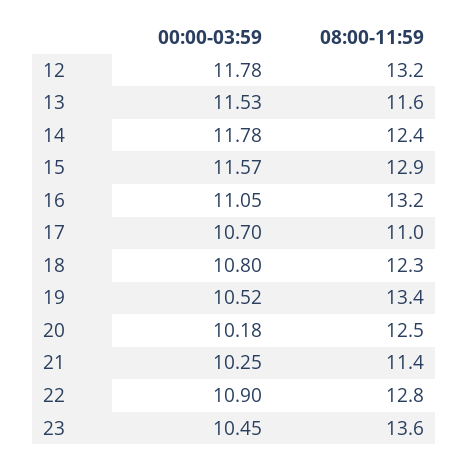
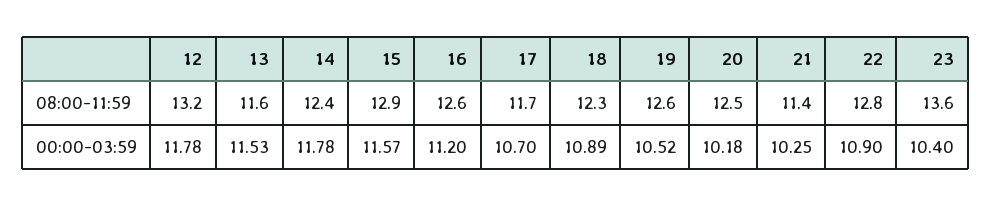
  {
    "00:00-03:59": {
      "12": 11.78,
      "13": 11.53,
      "14": 11.78,
      "15": 11.57,
-     "16": 11.05,
+     "16": 11.2,
      "17": 10.7,
-     "18": 10.8,
+     "18": 10.89,
      "19": 10.52,
      "20": 10.18,
      "21": 10.25,
      "22": 10.9,
-     "23": 10.45
+     "23": 10.4
    },
    "08:00-11:59": {
      "12": 13.2,
      "13": 11.6,
      "14": 12.4,
      "15": 12.9,
-     "16": 13.2,
+     "16": 12.6,
-     "17": 11,
+     "17": 11.7,
      "18": 12.3,
-     "19": 13.4,
+     "19": 12.6,
      "20": 12.5,
      "21": 11.4,
      "22": 12.8,
      "23": 13.6
    }
  }

